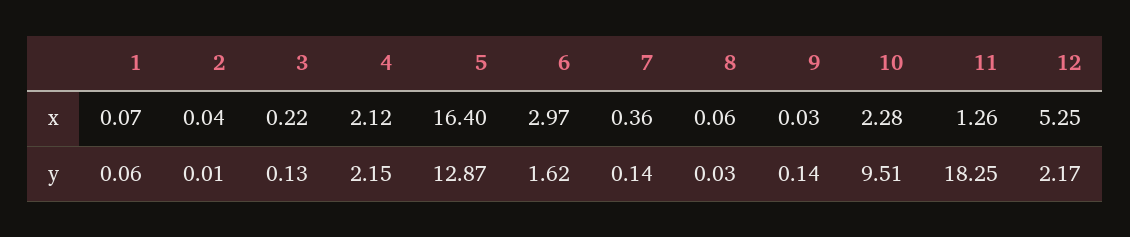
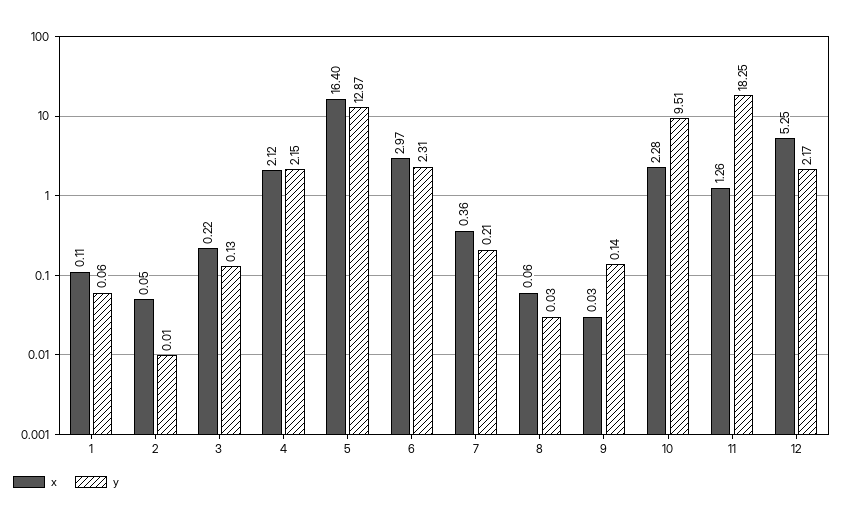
  {
    "x": {
-     "1": 0.07,
+     "1": 0.11,
-     "2": 0.04,
+     "2": 0.05,
      "3": 0.22,
      "4": 2.12,
      "5": 16.4,
      "6": 2.97,
      "7": 0.36,
      "8": 0.06,
      "9": 0.03,
      "10": 2.28,
      "11": 1.26,
      "12": 5.25
    },
    "y": {
      "1": 0.06,
      "2": 0.01,
      "3": 0.13,
      "4": 2.15,
      "5": 12.87,
-     "6": 1.62,
+     "6": 2.31,
-     "7": 0.14,
+     "7": 0.21,
      "8": 0.03,
      "9": 0.14,
      "10": 9.51,
      "11": 18.25,
      "12": 2.17
    }
  }

